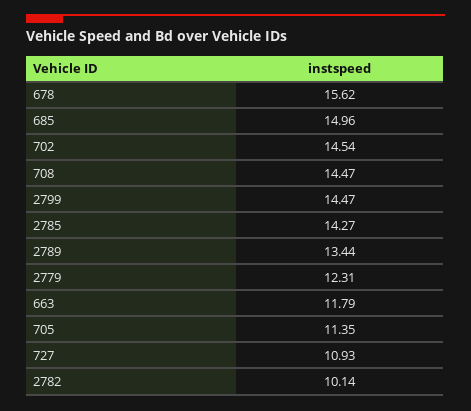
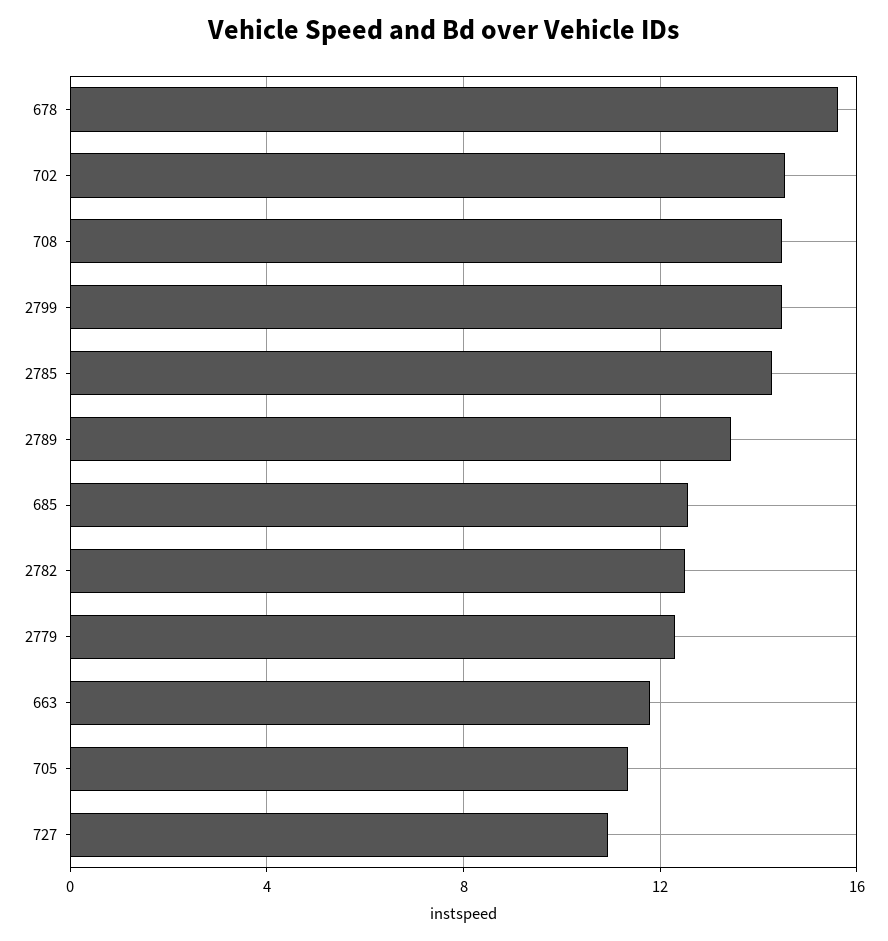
  {
    "678": 15.62,
-   "685": 14.96,
+   "685": 12.5,
    "702": 14.54,
    "708": 14.47,
    "2799": 14.47,
    "2785": 14.27,
    "2789": 13.44,
    "2779": 12.31,
    "663": 11.79,
    "705": 11.35,
    "727": 10.93,
-   "2782": 10.14
+   "2782": 12.5
  }

